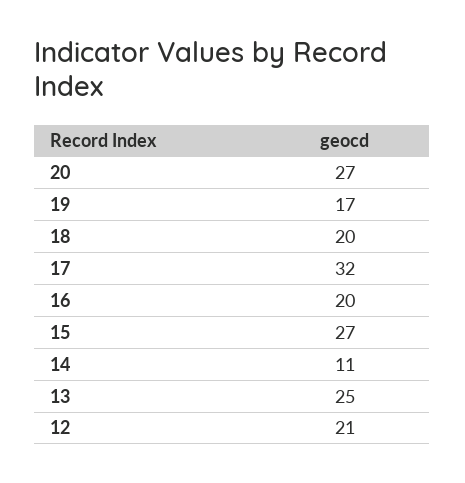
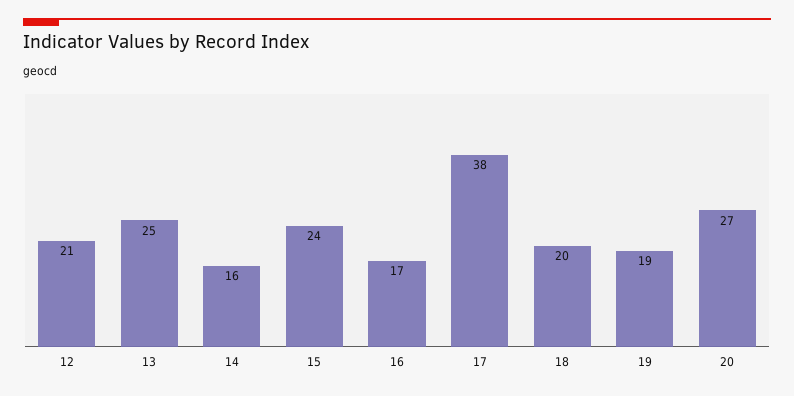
  {
    "20": 27,
-   "19": 17,
+   "19": 19,
    "18": 20,
-   "17": 32,
+   "17": 38,
-   "16": 20,
+   "16": 17,
-   "15": 27,
+   "15": 24,
-   "14": 11,
+   "14": 16,
    "13": 25,
    "12": 21
  }

